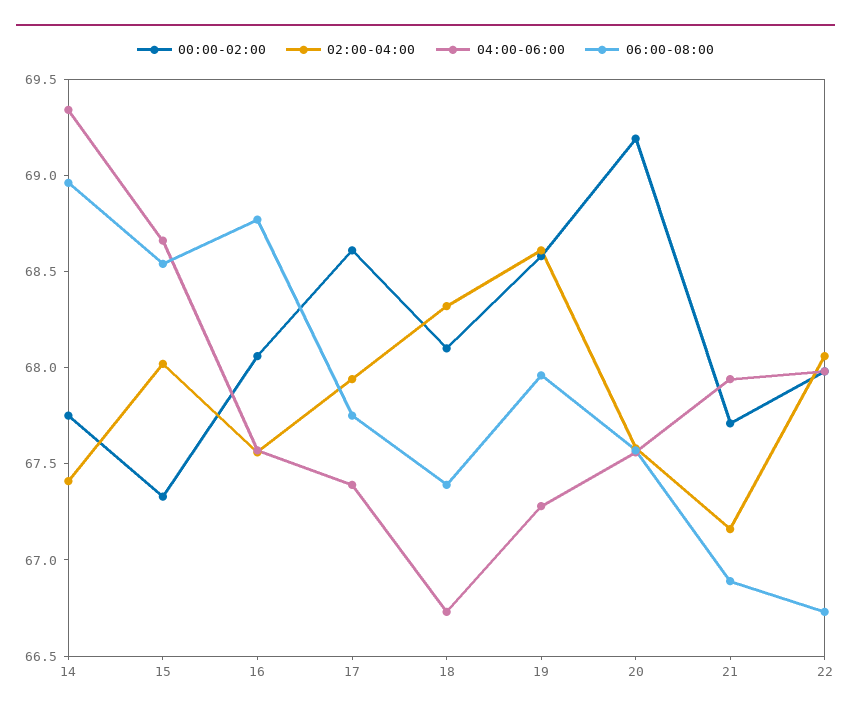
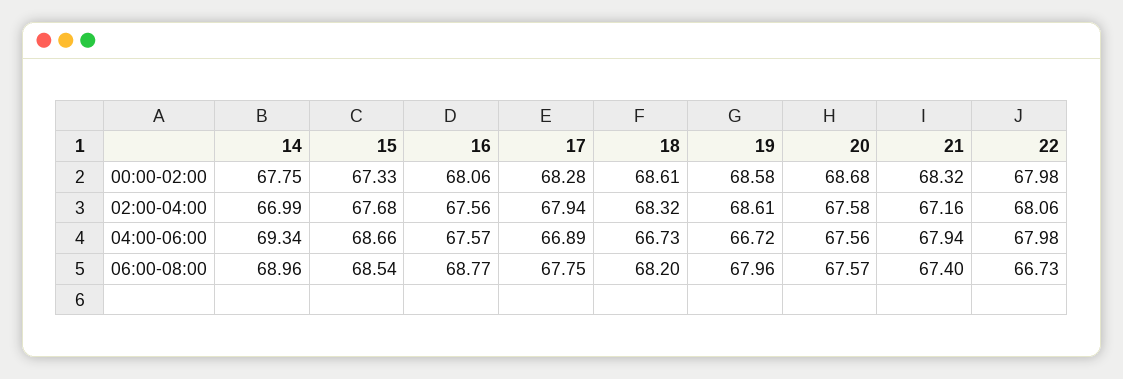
  {
    "00:00-02:00": {
      "14": 67.75,
      "15": 67.33,
      "16": 68.06,
-     "17": 68.6,
+     "17": 68.28,
-     "18": 68.1,
+     "18": 68.61,
      "19": 68.58,
-     "20": 69.2,
+     "20": 68.68,
-     "21": 67.7,
+     "21": 68.32,
      "22": 67.98
    },
    "02:00-04:00": {
-     "14": 67.4,
+     "14": 66.99,
-     "15": 68,
+     "15": 67.68,
      "16": 67.56,
      "17": 67.94,
      "18": 68.32,
      "19": 68.61,
      "20": 67.58,
      "21": 67.16,
      "22": 68.06
    },
    "04:00-06:00": {
      "14": 69.34,
      "15": 68.66,
      "16": 67.57,
-     "17": 67.4,
+     "17": 66.89,
      "18": 66.73,
-     "19": 67.3,
+     "19": 66.72,
      "20": 67.56,
      "21": 67.94,
      "22": 67.98
    },
    "06:00-08:00": {
      "14": 68.96,
      "15": 68.54,
      "16": 68.77,
      "17": 67.75,
-     "18": 67.4,
+     "18": 68.2,
      "19": 67.96,
      "20": 67.57,
-     "21": 66.9,
+     "21": 67.4,
      "22": 66.73
    }
  }

